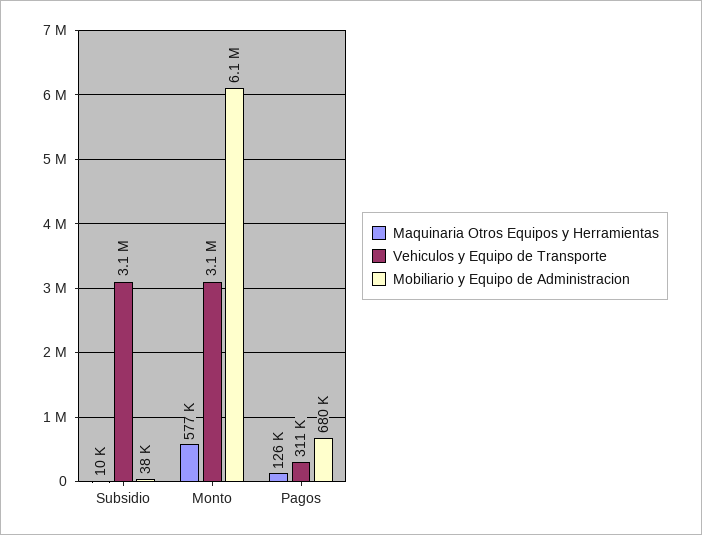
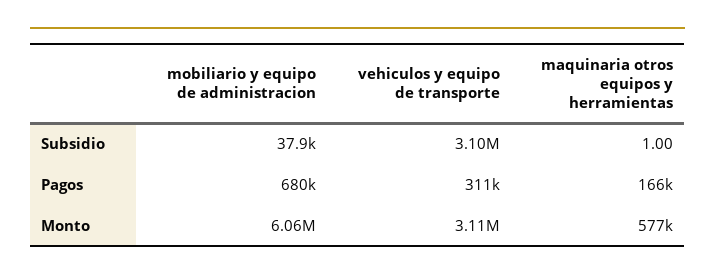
  {
    "Maquinaria Otros Equipos y Herramientas": {
-     "Subsidio": 10000,
+     "Subsidio": 1,
      "Monto": 577000,
-     "Pagos": 126000
+     "Pagos": 166000
    },
    "Vehiculos y Equipo de Transporte": {
      "Subsidio": 3100000,
      "Monto": 3110000,
      "Pagos": 311000
    },
    "Mobiliario y Equipo de Administracion": {
      "Subsidio": 37900,
      "Monto": 6060000,
      "Pagos": 680000
    }
  }

